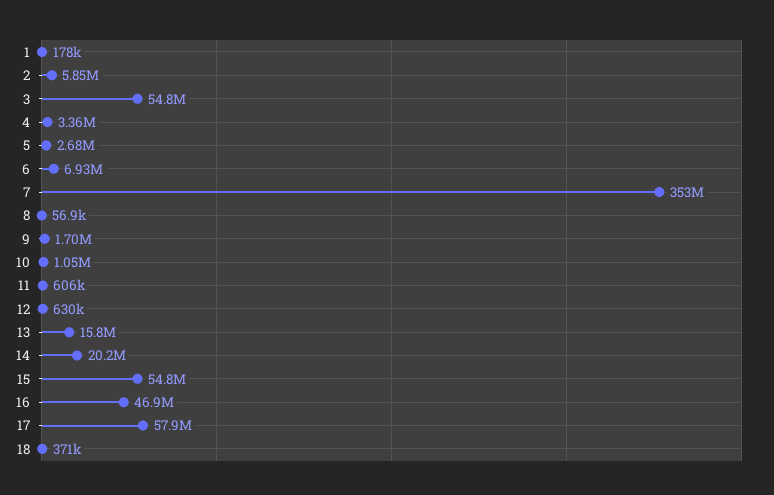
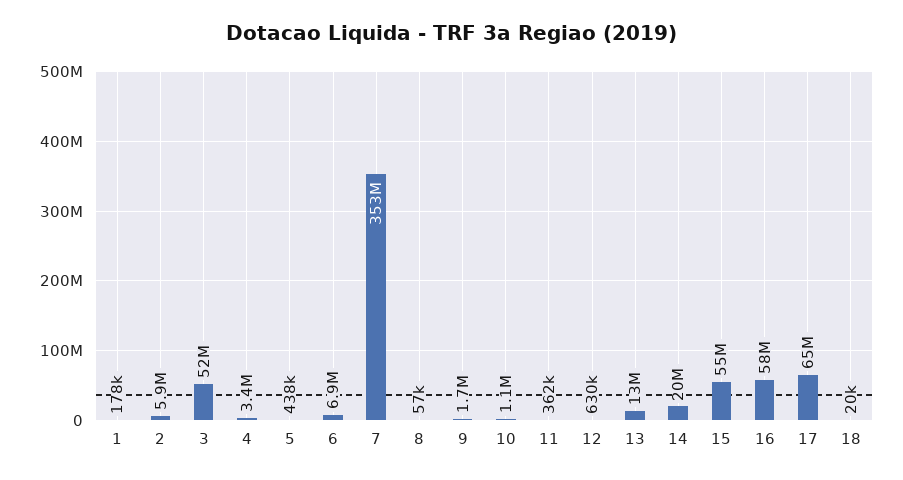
  {
    "1": 178000,
    "2": 5850000,
-   "3": 54800000,
+   "3": 52000000,
    "4": 3360000,
-   "5": 2680000,
+   "5": 438000,
    "6": 6930000,
    "7": 353000000,
    "8": 56900,
    "9": 1700000,
    "10": 1050000,
-   "11": 606000,
+   "11": 362000,
    "12": 630000,
-   "13": 15800000,
+   "13": 13000000,
    "14": 20200000,
    "15": 54800000,
-   "16": 46900000,
+   "16": 58000000,
-   "17": 57900000,
+   "17": 65000000,
-   "18": 371000
+   "18": 20000
  }

